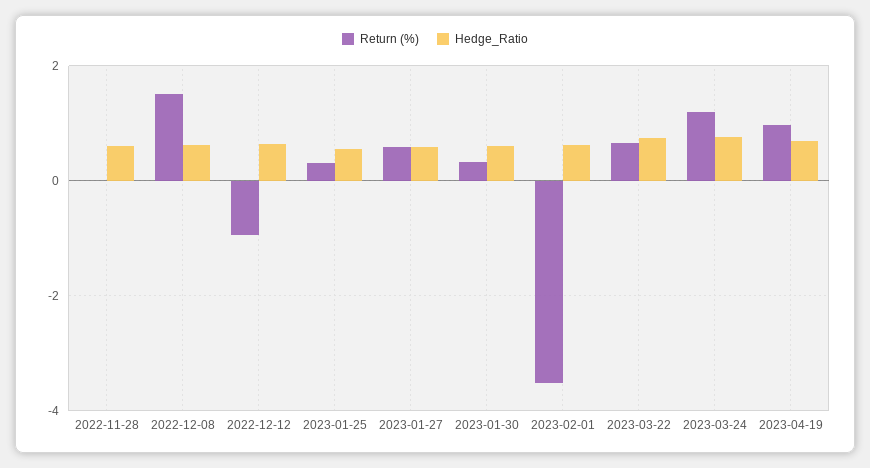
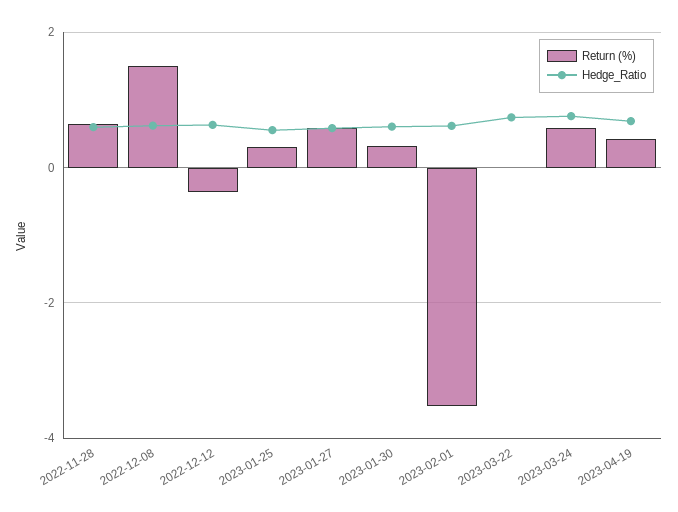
  {
    "Return (%)": {
-     "2022-11-28": 0,
+     "2022-11-28": 0.6,
      "2022-12-08": 1.6,
-     "2022-12-12": -1,
+     "2022-12-12": -0.4,
      "2023-01-25": 0.4,
      "2023-01-27": 0.6,
      "2023-01-30": 0.4,
      "2023-02-01": -3.6,
-     "2023-03-22": 0.6,
+     "2023-03-22": 0,
-     "2023-03-24": 1.2,
+     "2023-03-24": 0.6,
-     "2023-04-19": 1
+     "2023-04-19": 0.4
    },
    "Hedge_Ratio": {
      "2022-11-28": 0.6,
      "2022-12-08": 0.6,
      "2022-12-12": 0.6,
      "2023-01-25": 0.6,
      "2023-01-27": 0.6,
      "2023-01-30": 0.6,
      "2023-02-01": 0.6,
      "2023-03-22": 0.8,
      "2023-03-24": 0.8,
      "2023-04-19": 0.6
    }
  }

